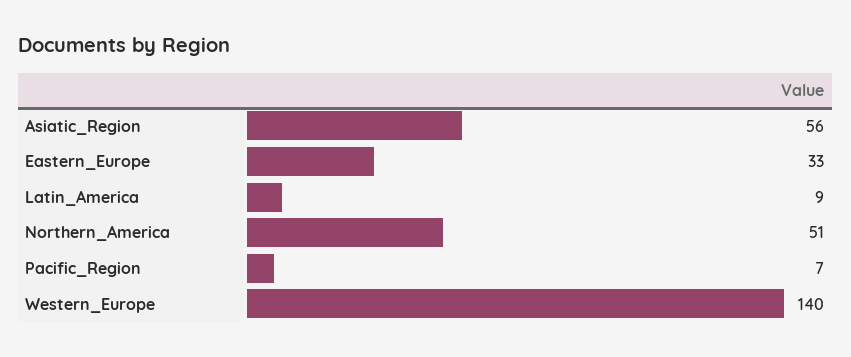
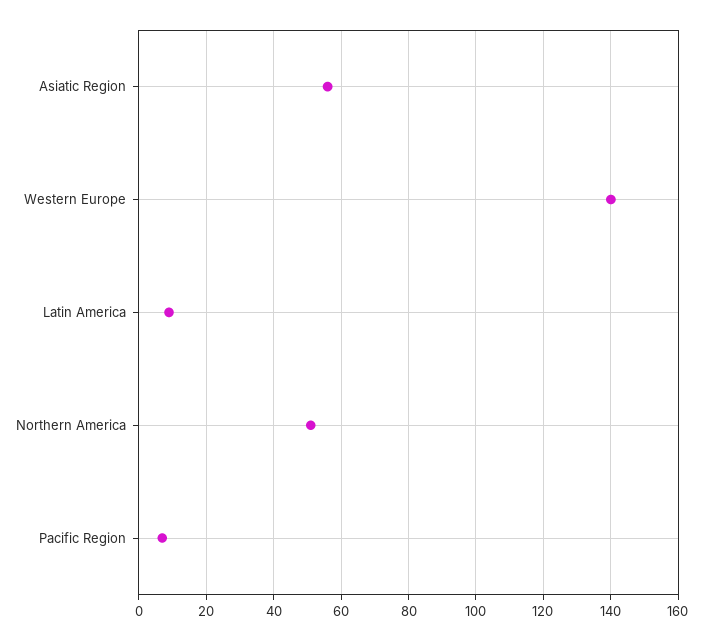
  {
    "Asiatic_Region": 56,
-   "Eastern_Europe": 33,
    "Latin_America": 9,
    "Northern_America": 51,
    "Pacific_Region": 7,
    "Western_Europe": 140
  }

